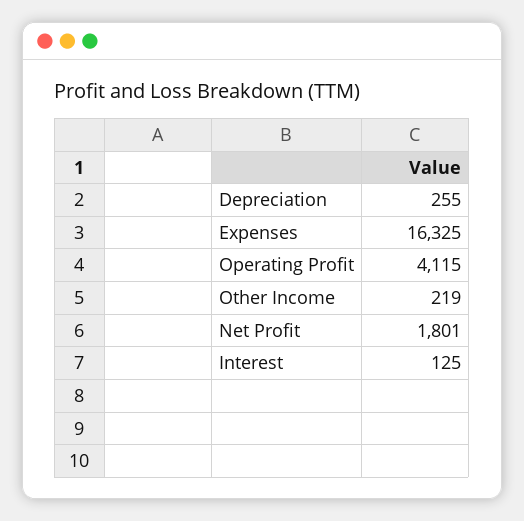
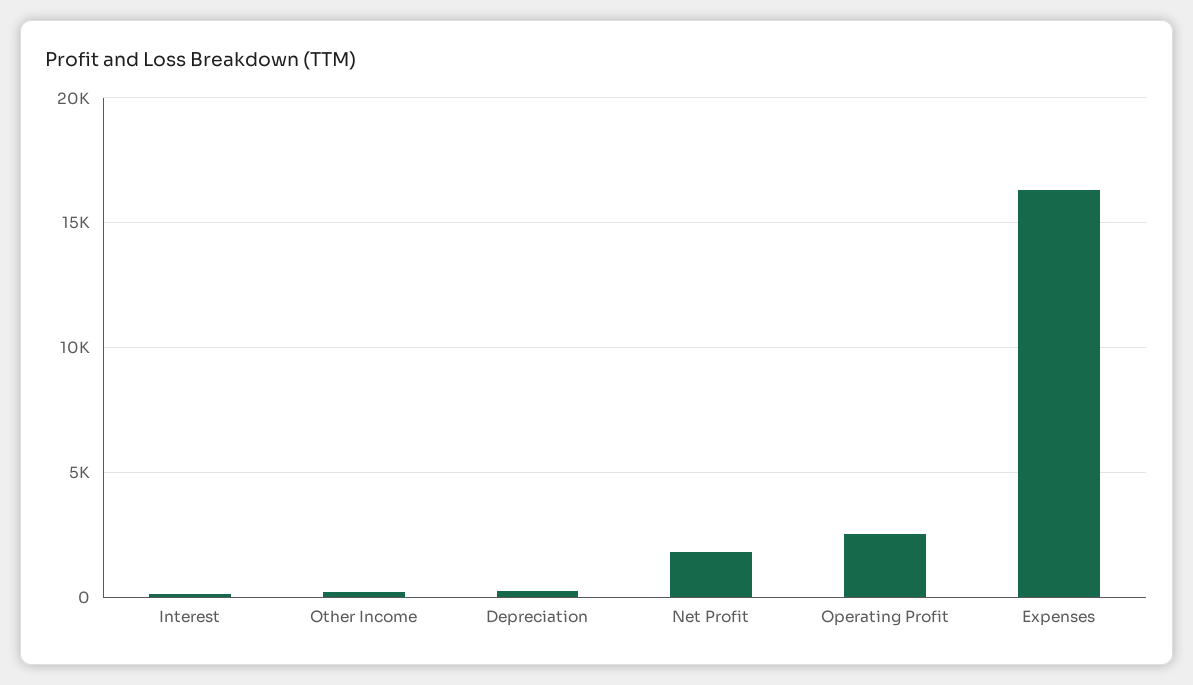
  {
    "Depreciation": 255,
    "Expenses": 16325,
-   "Operating Profit": 4115,
+   "Operating Profit": 2500,
    "Other Income": 219,
    "Net Profit": 1801,
    "Interest": 125
  }

